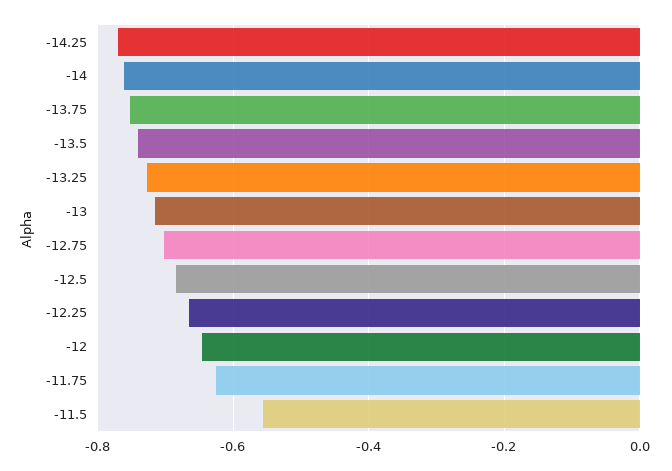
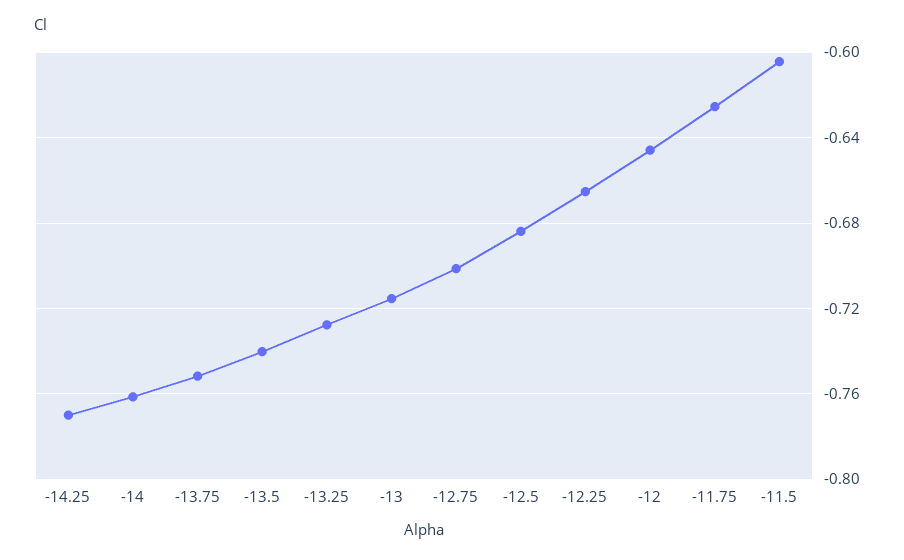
  {
    "-14.25": -0.77,
    "-14": -0.76,
    "-13.75": -0.75,
    "-13.5": -0.74,
    "-13.25": -0.73,
    "-13": -0.715,
    "-12.75": -0.7,
    "-12.5": -0.685,
    "-12.25": -0.665,
    "-12": -0.645,
    "-11.75": -0.625,
-   "-11.5": -0.56
+   "-11.5": -0.605
  }

